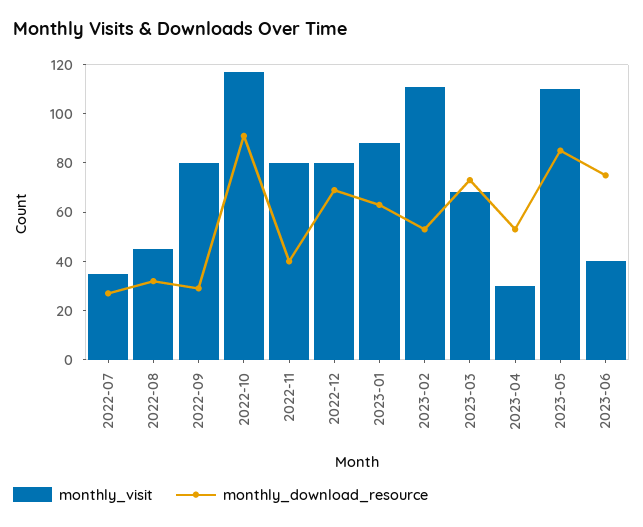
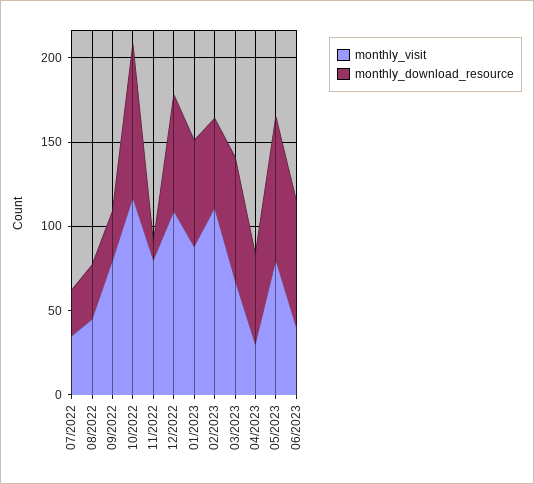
  {
    "monthly_visit": {
      "2022-07": 35,
      "2022-08": 45,
      "2022-09": 80,
      "2022-10": 115,
      "2022-11": 80,
-     "2022-12": 80,
+     "2022-12": 110,
      "2023-01": 90,
      "2023-02": 110,
      "2023-03": 70,
      "2023-04": 30,
-     "2023-05": 110,
+     "2023-05": 80,
      "2023-06": 40
    },
    "monthly_download_resource": {
      "2022-07": 25,
      "2022-08": 30,
      "2022-09": 30,
      "2022-10": 90,
-     "2022-11": 40,
+     "2022-11": 10,
      "2022-12": 70,
      "2023-01": 65,
      "2023-02": 55,
      "2023-03": 75,
      "2023-04": 55,
      "2023-05": 85,
      "2023-06": 75
    }
  }

